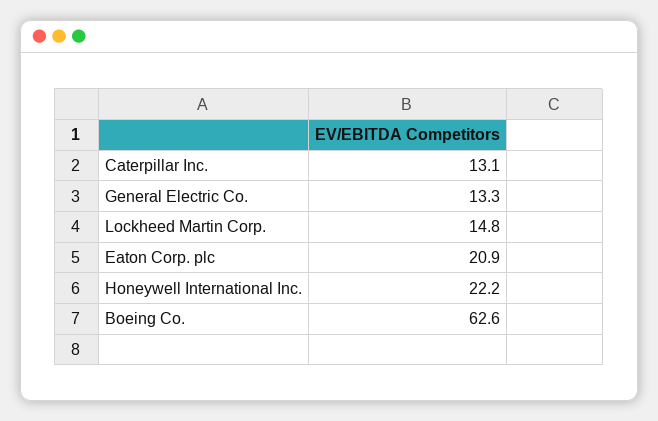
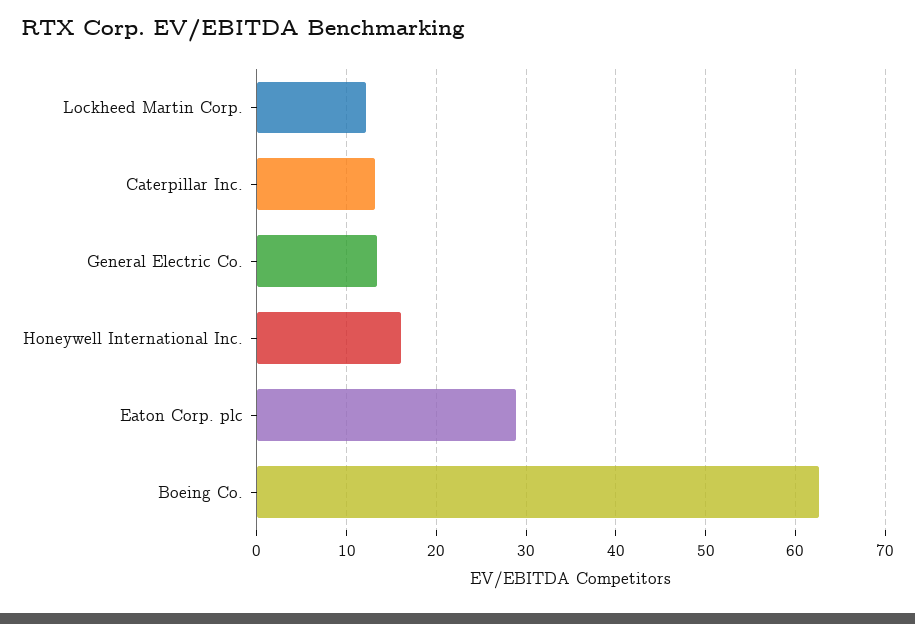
  {
    "Caterpillar Inc.": 13.1,
    "General Electric Co.": 13.3,
-   "Lockheed Martin Corp.": 14.8,
+   "Lockheed Martin Corp.": 12,
-   "Eaton Corp. plc": 20.9,
+   "Eaton Corp. plc": 29,
-   "Honeywell International Inc.": 22.2,
+   "Honeywell International Inc.": 16,
    "Boeing Co.": 62.6
  }

